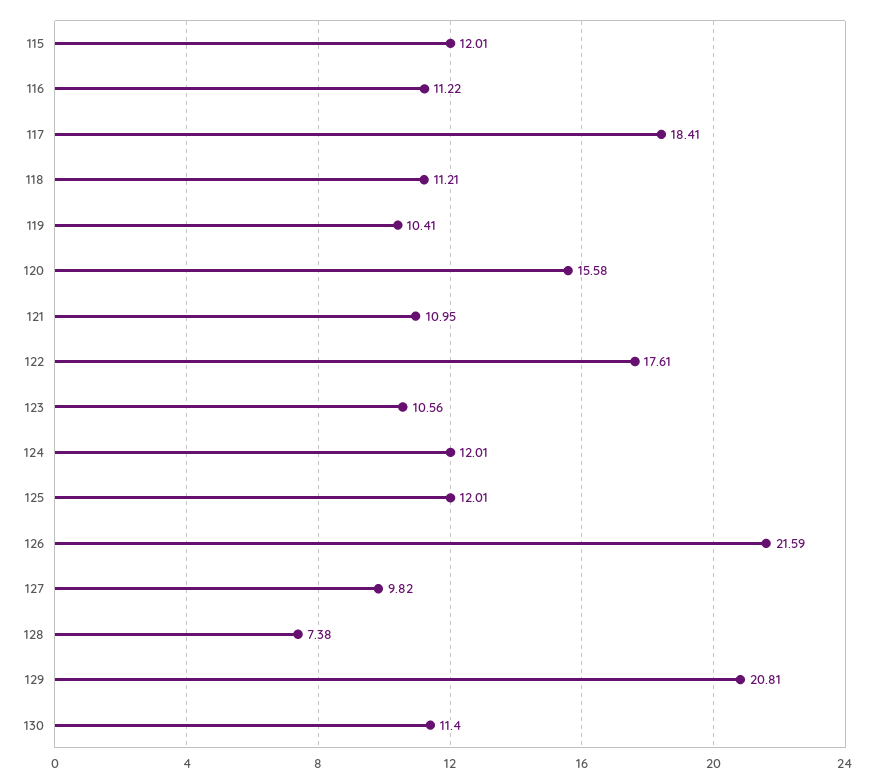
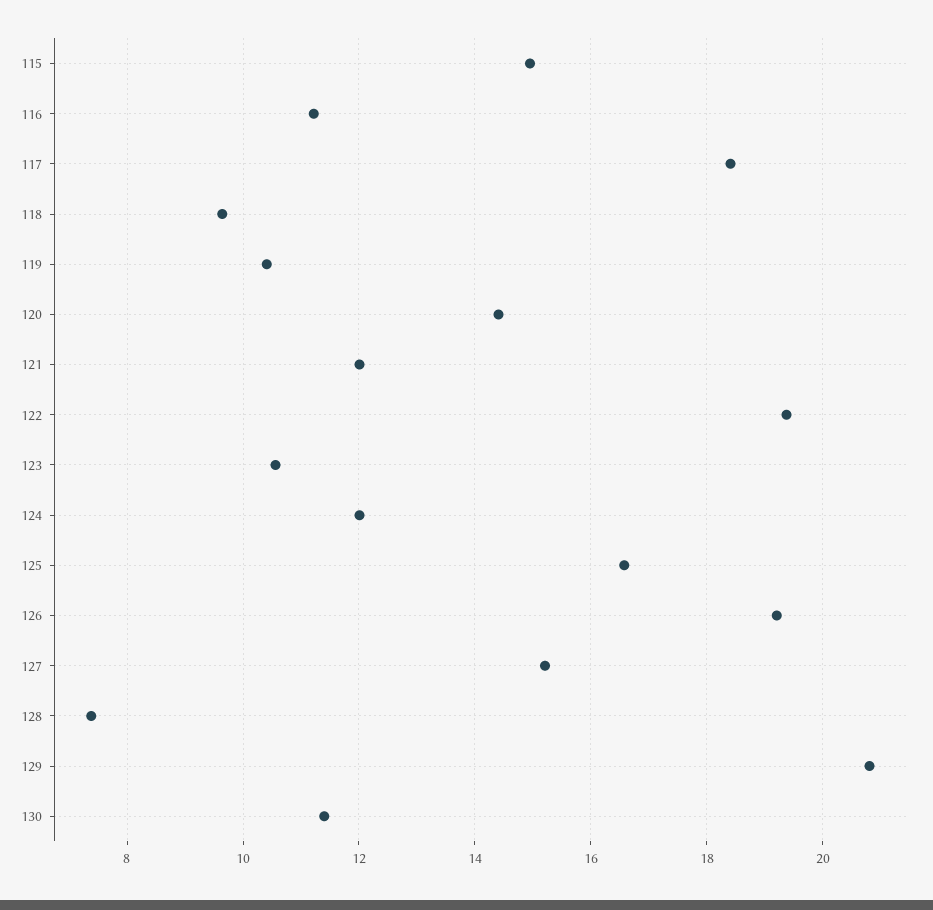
  {
-   "115": 12.01,
+   "115": 15,
    "116": 11.22,
    "117": 18.41,
-   "118": 11.21,
+   "118": 9.6,
    "119": 10.41,
-   "120": 15.58,
+   "120": 14.4,
-   "121": 10.95,
+   "121": 12,
-   "122": 17.61,
+   "122": 19.4,
    "123": 10.56,
    "124": 12.01,
-   "125": 12.01,
+   "125": 16.6,
-   "126": 21.59,
+   "126": 19.2,
-   "127": 9.82,
+   "127": 15.2,
    "128": 7.38,
    "129": 20.81,
    "130": 11.4
  }

